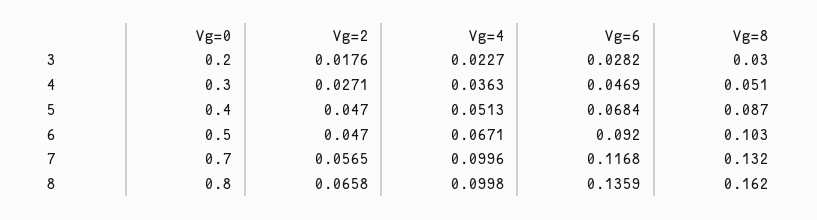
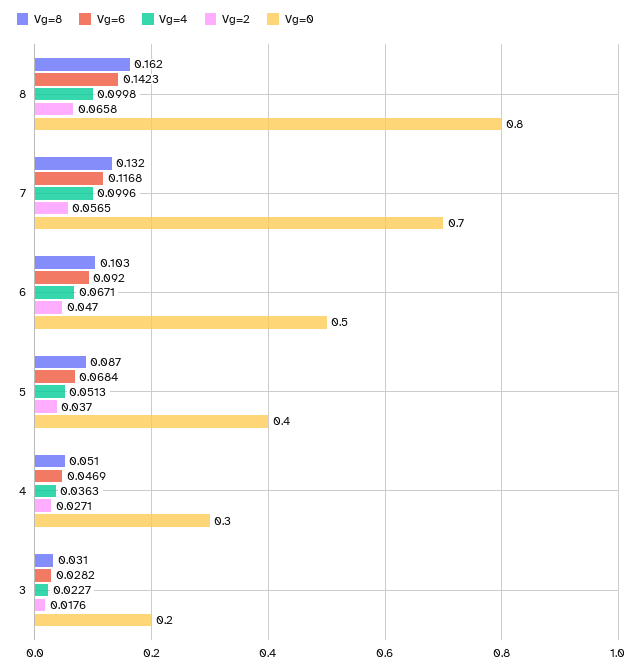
  {
    "Vg=0": {
      "3": 0.2,
      "4": 0.3,
      "5": 0.4,
      "6": 0.5,
      "7": 0.7,
      "8": 0.8
    },
    "Vg=2": {
      "3": 0.0176,
      "4": 0.0271,
-     "5": 0.047,
+     "5": 0.037,
      "6": 0.047,
      "7": 0.0565,
      "8": 0.0658
    },
    "Vg=4": {
      "3": 0.0227,
      "4": 0.0363,
      "5": 0.0513,
      "6": 0.0671,
      "7": 0.0996,
      "8": 0.0998
    },
    "Vg=6": {
      "3": 0.0282,
      "4": 0.0469,
      "5": 0.0684,
      "6": 0.092,
      "7": 0.1168,
-     "8": 0.1359
+     "8": 0.1423
    },
    "Vg=8": {
-     "3": 0.03,
+     "3": 0.031,
      "4": 0.051,
      "5": 0.087,
      "6": 0.103,
      "7": 0.132,
      "8": 0.162
    }
  }

